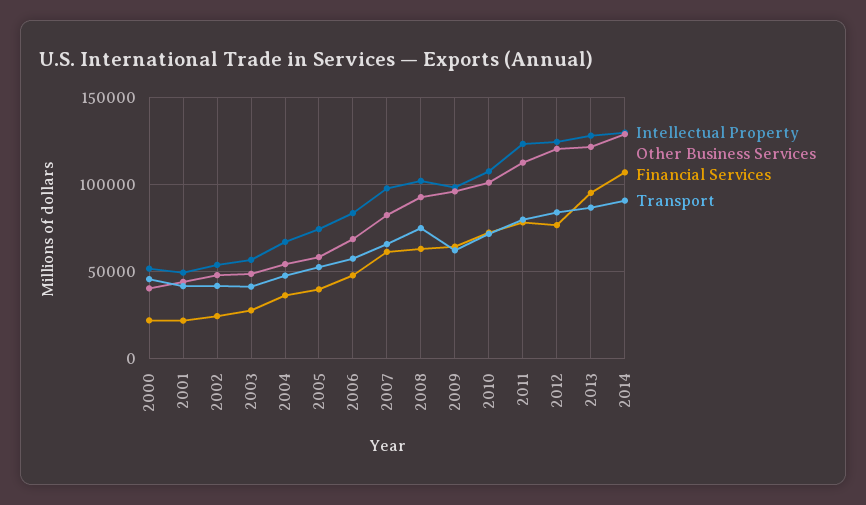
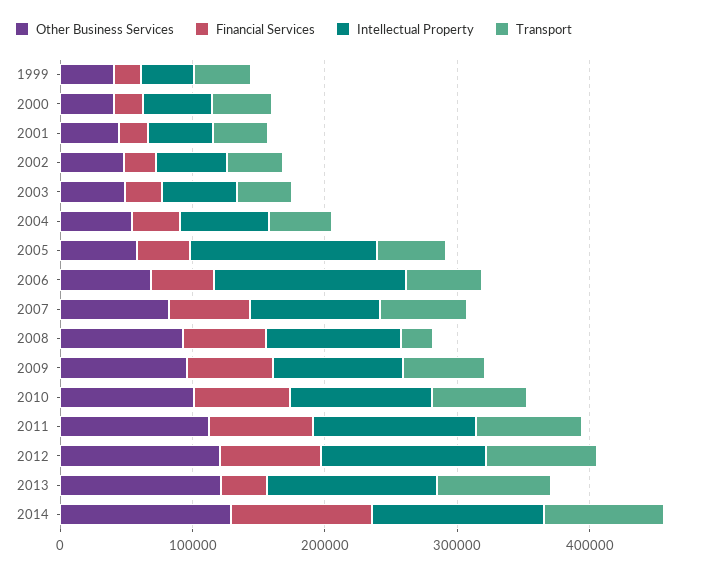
  {
    "Intellectual Property": {
      "2000": 50000,
      "2001": 50000,
      "2002": 55000,
      "2003": 55000,
      "2004": 65000,
-     "2005": 75000,
+     "2005": 140000,
-     "2006": 85000,
+     "2006": 140000,
      "2007": 100000,
      "2008": 100000,
      "2009": 100000,
      "2010": 110000,
      "2011": 125000,
      "2012": 125000,
      "2013": 130000,
-     "2014": 130000
+     "2014": 130000,
+     "1999": 40000
    },
    "Other Business Services": {
      "2000": 40000,
      "2001": 45000,
      "2002": 50000,
      "2003": 50000,
      "2004": 55000,
      "2005": 60000,
      "2006": 70000,
      "2007": 80000,
      "2008": 95000,
      "2009": 95000,
      "2010": 100000,
      "2011": 115000,
      "2012": 120000,
      "2013": 120000,
-     "2014": 130000
+     "2014": 130000,
+     "1999": 40000
    },
    "Financial Services": {
      "2000": 20000,
      "2001": 20000,
      "2002": 25000,
      "2003": 30000,
      "2004": 35000,
      "2005": 40000,
      "2006": 50000,
      "2007": 60000,
      "2008": 65000,
      "2009": 65000,
      "2010": 70000,
      "2011": 80000,
      "2012": 75000,
-     "2013": 95000,
+     "2013": 40000,
-     "2014": 105000
+     "2014": 105000,
+     "1999": 20000
    },
    "Transport": {
      "2000": 45000,
      "2001": 40000,
      "2002": 40000,
      "2003": 40000,
      "2004": 50000,
      "2005": 55000,
      "2006": 55000,
      "2007": 65000,
-     "2008": 75000,
+     "2008": 20000,
      "2009": 60000,
      "2010": 70000,
      "2011": 80000,
      "2012": 85000,
      "2013": 85000,
-     "2014": 90000
+     "2014": 90000,
+     "1999": 40000
    }
  }

